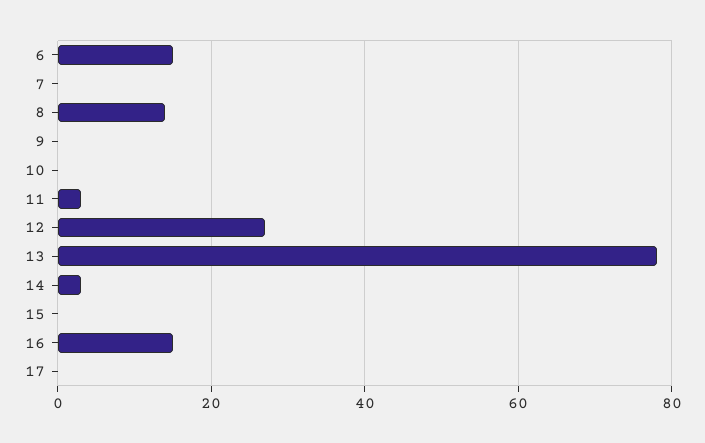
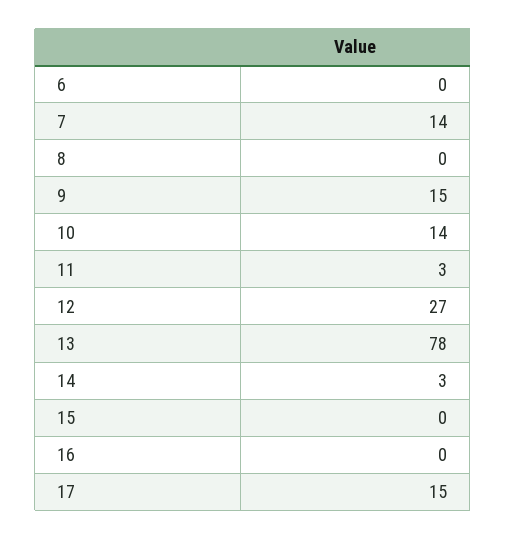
  {
-   "6": 15,
+   "6": 0,
-   "7": 0,
+   "7": 14,
-   "8": 15,
+   "8": 0,
-   "9": 0,
+   "9": 15,
-   "10": 0,
+   "10": 14,
    "11": 3,
    "12": 27,
    "13": 78,
    "14": 3,
    "15": 0,
-   "16": 15,
+   "16": 0,
-   "17": 0
+   "17": 15
  }

